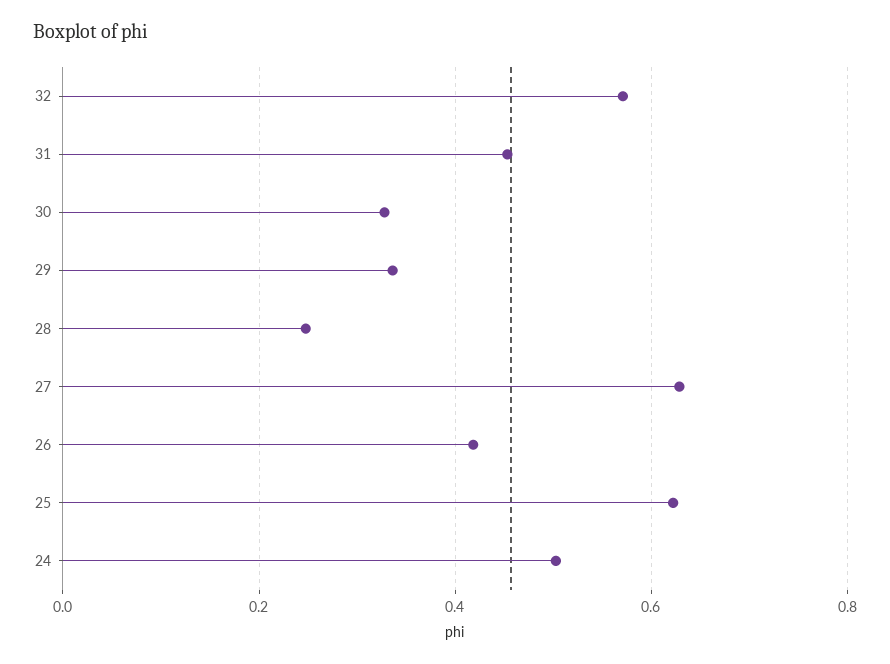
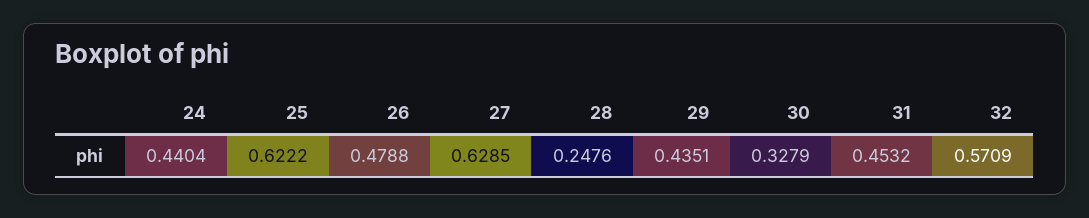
  {
    "32": 0.5709,
    "31": 0.4532,
    "30": 0.3279,
-   "29": 0.34,
+   "29": 0.4351,
    "28": 0.2476,
    "27": 0.6285,
-   "26": 0.42,
+   "26": 0.4788,
    "25": 0.6222,
-   "24": 0.5
+   "24": 0.4404
  }

